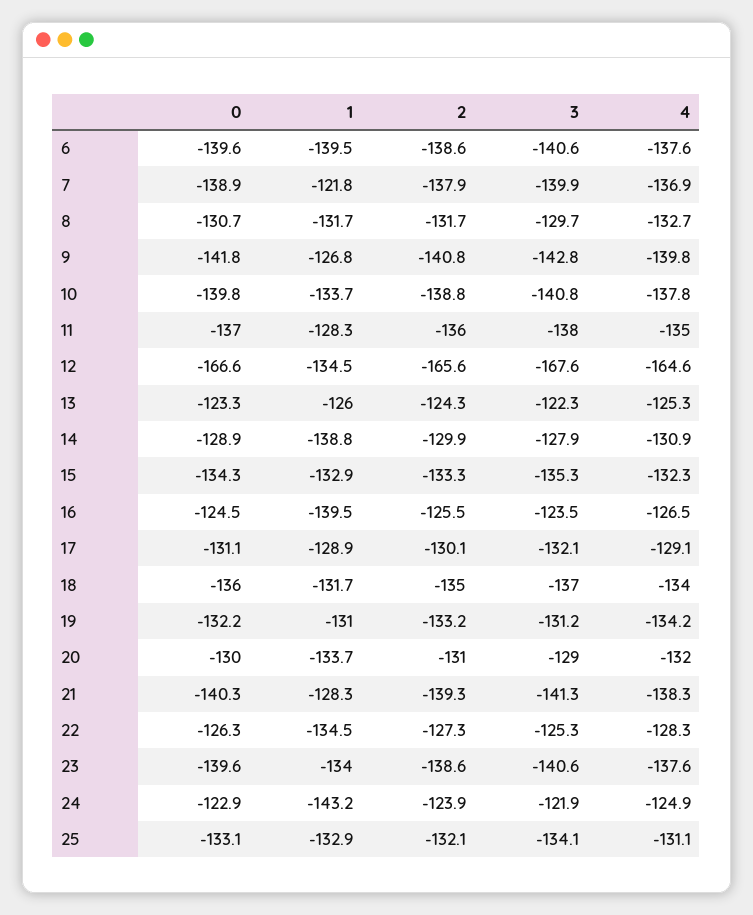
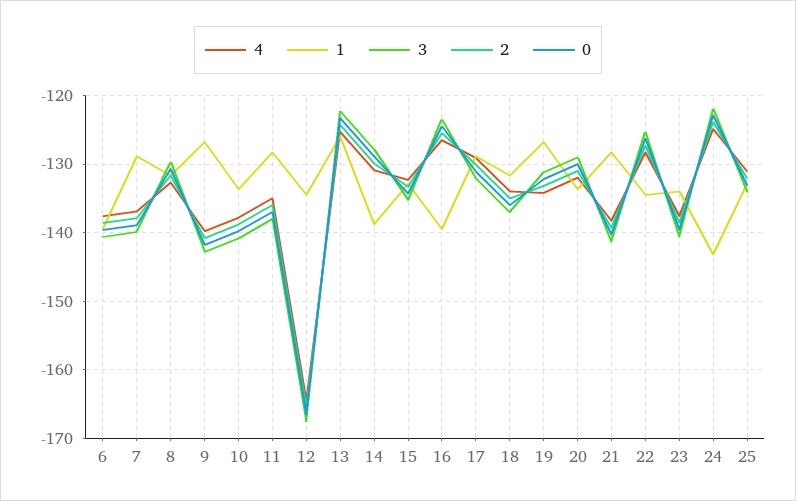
  {
    "0": {
      "6": -139.6,
      "7": -138.9,
      "8": -130.7,
      "9": -141.8,
      "10": -139.8,
      "11": -137,
      "12": -166.6,
      "13": -123.3,
      "14": -128.9,
      "15": -134.3,
      "16": -124.5,
      "17": -131.1,
      "18": -136,
      "19": -132.2,
      "20": -130,
      "21": -140.3,
      "22": -126.3,
      "23": -139.6,
      "24": -122.9,
      "25": -133.1
    },
    "1": {
      "6": -139.5,
-     "7": -121.8,
+     "7": -129,
      "8": -131.7,
      "9": -126.8,
      "10": -133.7,
      "11": -128.3,
      "12": -134.5,
      "13": -126,
      "14": -138.8,
      "15": -132.9,
      "16": -139.5,
      "17": -128.9,
      "18": -131.7,
-     "19": -131,
+     "19": -127,
      "20": -133.7,
      "21": -128.3,
      "22": -134.5,
      "23": -134,
      "24": -143.2,
      "25": -132.9
    },
    "2": {
      "6": -138.6,
      "7": -137.9,
      "8": -131.7,
      "9": -140.8,
      "10": -138.8,
      "11": -136,
      "12": -165.6,
      "13": -124.3,
      "14": -129.9,
      "15": -133.3,
      "16": -125.5,
      "17": -130.1,
      "18": -135,
      "19": -133.2,
      "20": -131,
      "21": -139.3,
      "22": -127.3,
      "23": -138.6,
      "24": -123.9,
      "25": -132.1
    },
    "3": {
      "6": -140.6,
      "7": -139.9,
      "8": -129.7,
      "9": -142.8,
      "10": -140.8,
      "11": -138,
      "12": -167.6,
      "13": -122.3,
      "14": -127.9,
      "15": -135.3,
      "16": -123.5,
      "17": -132.1,
      "18": -137,
      "19": -131.2,
      "20": -129,
      "21": -141.3,
      "22": -125.3,
      "23": -140.6,
      "24": -121.9,
      "25": -134.1
    },
    "4": {
      "6": -137.6,
      "7": -136.9,
      "8": -132.7,
      "9": -139.8,
      "10": -137.8,
      "11": -135,
      "12": -164.6,
      "13": -125.3,
      "14": -130.9,
      "15": -132.3,
      "16": -126.5,
      "17": -129.1,
      "18": -134,
      "19": -134.2,
      "20": -132,
      "21": -138.3,
      "22": -128.3,
      "23": -137.6,
      "24": -124.9,
      "25": -131.1
    }
  }

